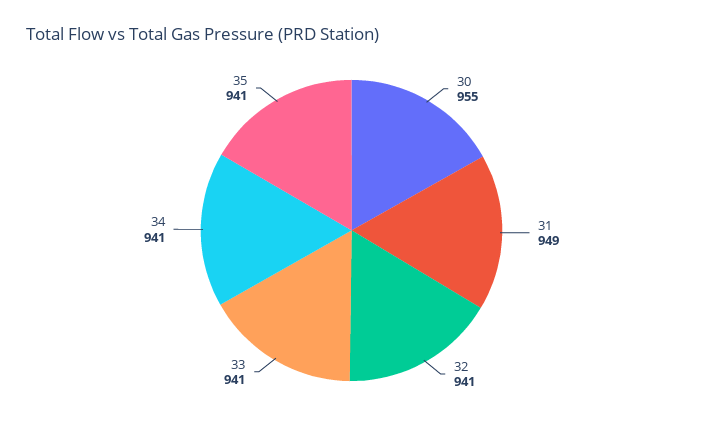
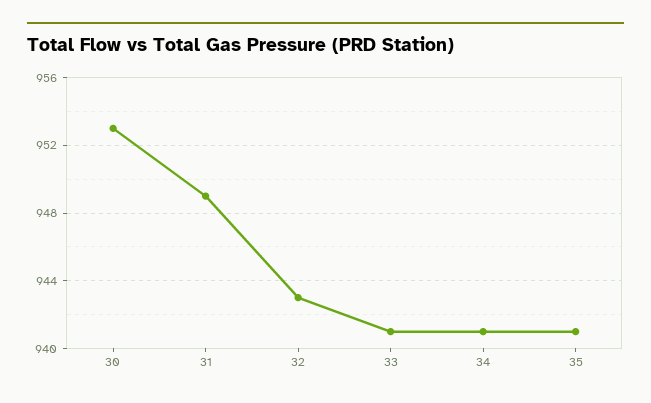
  {
-   "30": 955,
+   "30": 953,
    "31": 949,
-   "32": 941,
+   "32": 943,
    "33": 941,
    "34": 941,
    "35": 941
  }

